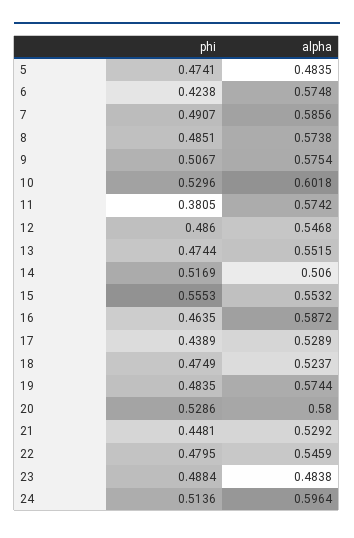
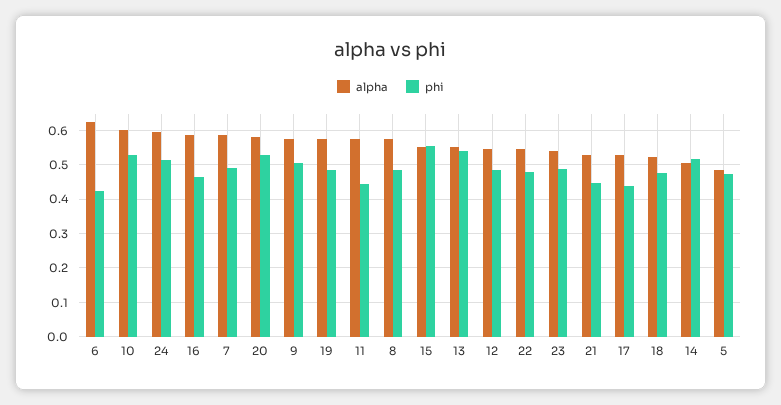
  {
    "phi": {
      "5": 0.4741,
      "6": 0.4238,
      "7": 0.4907,
      "8": 0.4851,
      "9": 0.5067,
      "10": 0.5296,
-     "11": 0.3805,
+     "11": 0.44,
      "12": 0.486,
-     "13": 0.4744,
+     "13": 0.54,
      "14": 0.5169,
      "15": 0.5553,
      "16": 0.4635,
      "17": 0.4389,
      "18": 0.4749,
      "19": 0.4835,
      "20": 0.5286,
      "21": 0.4481,
      "22": 0.4795,
      "23": 0.4884,
      "24": 0.5136
    },
    "alpha": {
      "5": 0.4835,
-     "6": 0.5748,
+     "6": 0.62,
      "7": 0.5856,
      "8": 0.5738,
      "9": 0.5754,
      "10": 0.6018,
      "11": 0.5742,
      "12": 0.5468,
      "13": 0.5515,
      "14": 0.506,
      "15": 0.5532,
      "16": 0.5872,
      "17": 0.5289,
      "18": 0.5237,
      "19": 0.5744,
      "20": 0.58,
      "21": 0.5292,
      "22": 0.5459,
-     "23": 0.4838,
+     "23": 0.54,
      "24": 0.5964
    }
  }

